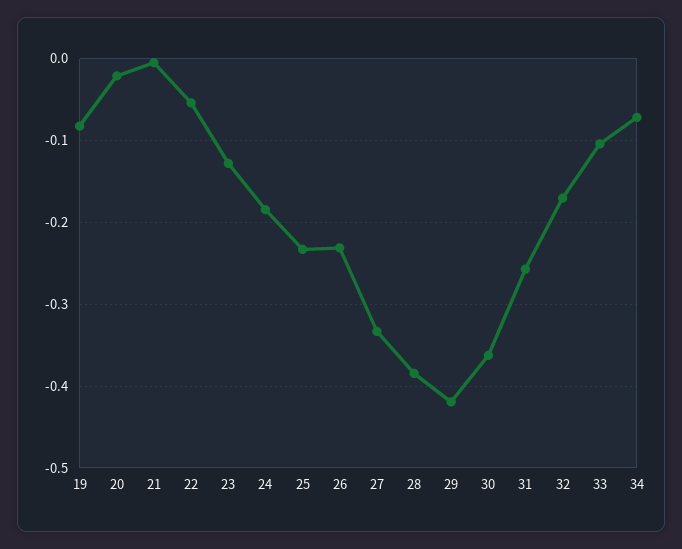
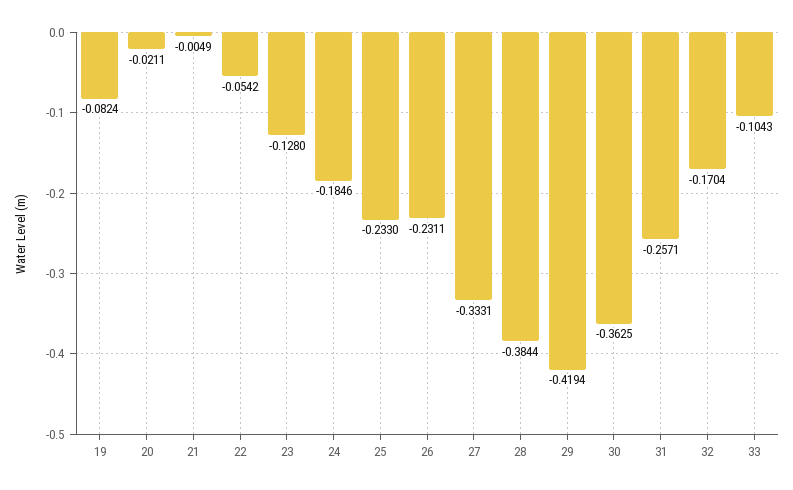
  {
    "19": -0.0824,
    "20": -0.0211,
    "21": -0.0049,
    "22": -0.0542,
    "23": -0.128,
    "24": -0.1846,
    "25": -0.233,
    "26": -0.2311,
    "27": -0.3331,
    "28": -0.3844,
    "29": -0.4194,
    "30": -0.3625,
    "31": -0.2571,
    "32": -0.1704,
-   "33": -0.1043,
+   "33": -0.1043
-   "34": -0.07
  }

